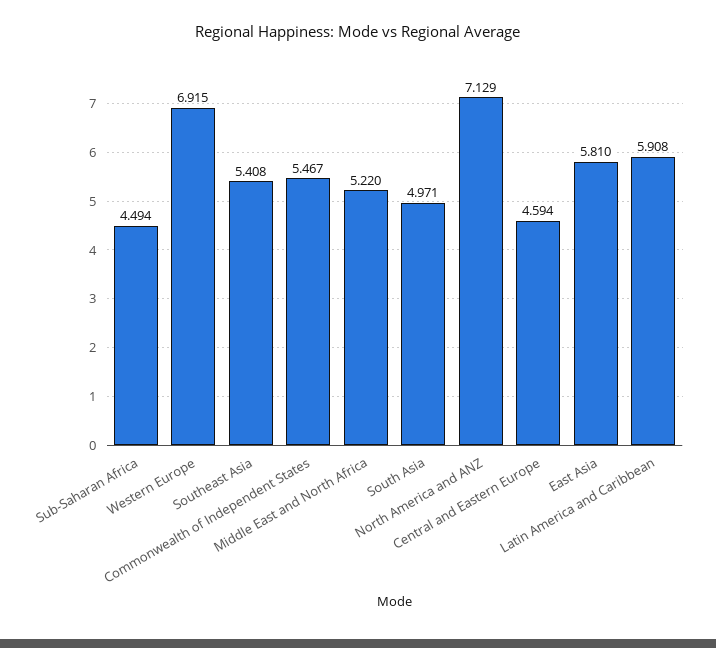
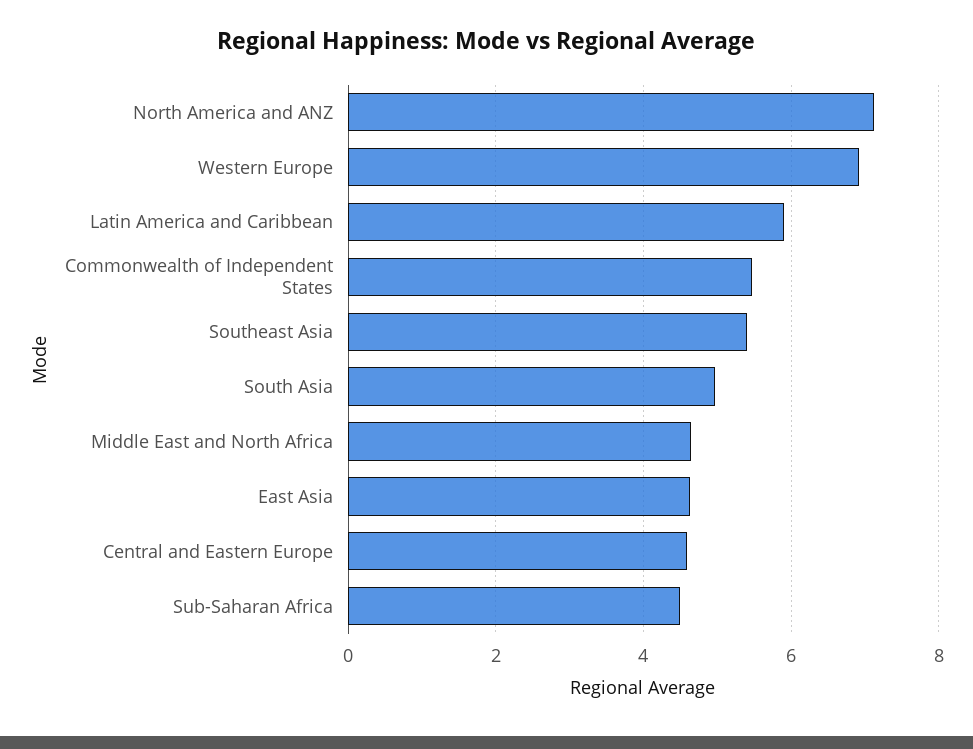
  {
    "Sub-Saharan Africa": 4.494,
    "Western Europe": 6.915,
    "Southeast Asia": 5.408,
    "Commonwealth of Independent States": 5.467,
-   "Middle East and North Africa": 5.22,
+   "Middle East and North Africa": 4.6,
    "South Asia": 4.971,
    "North America and ANZ": 7.129,
    "Central and Eastern Europe": 4.594,
-   "East Asia": 5.81,
+   "East Asia": 4.6,
    "Latin America and Caribbean": 5.908
  }

